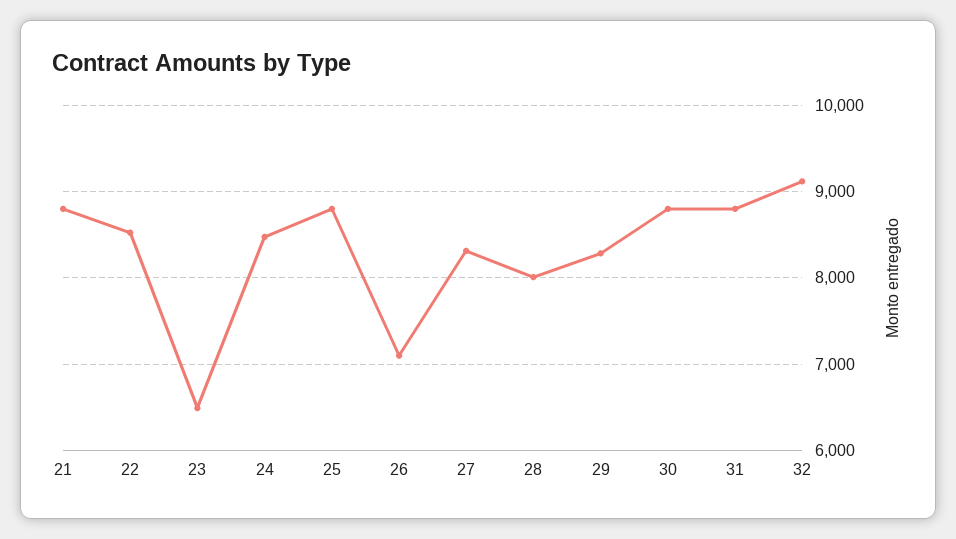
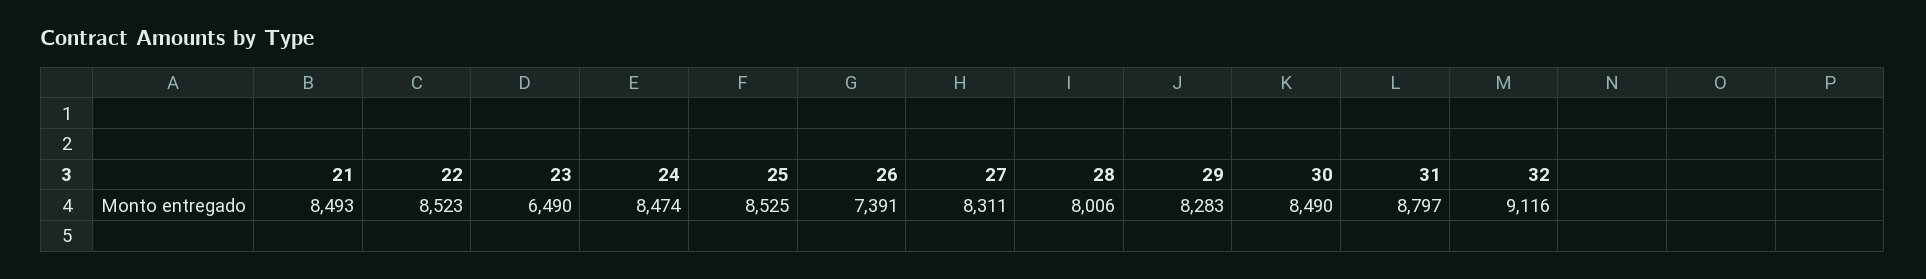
  {
-   "21": 8800,
+   "21": 8493,
    "22": 8523,
    "23": 6490,
    "24": 8474,
-   "25": 8800,
+   "25": 8525,
-   "26": 7100,
+   "26": 7391,
    "27": 8311,
    "28": 8006,
    "29": 8283,
-   "30": 8800,
+   "30": 8490,
    "31": 8797,
    "32": 9116
  }

